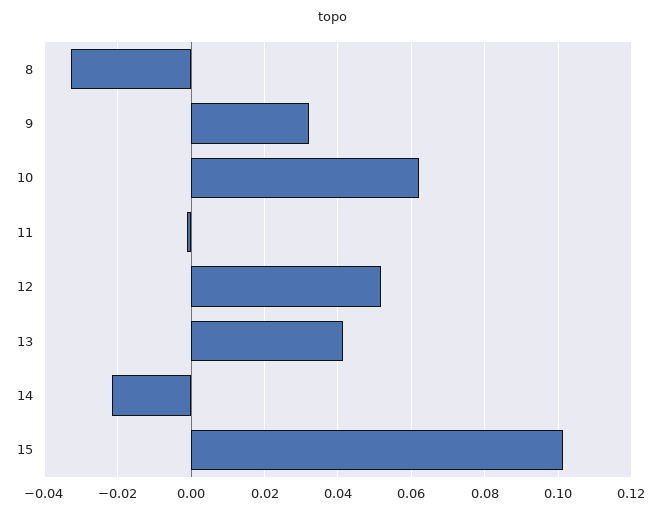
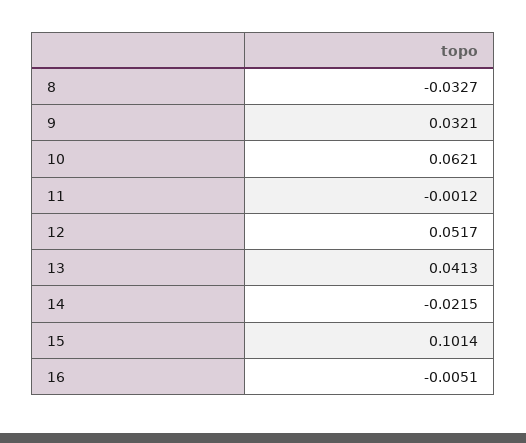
  {
    "8": -0.0327,
    "9": 0.0321,
    "10": 0.0621,
    "11": -0.0012,
    "12": 0.0517,
    "13": 0.0413,
    "14": -0.0215,
-   "15": 0.1014
+   "15": 0.1014,
+   "16": -0.0051
  }

